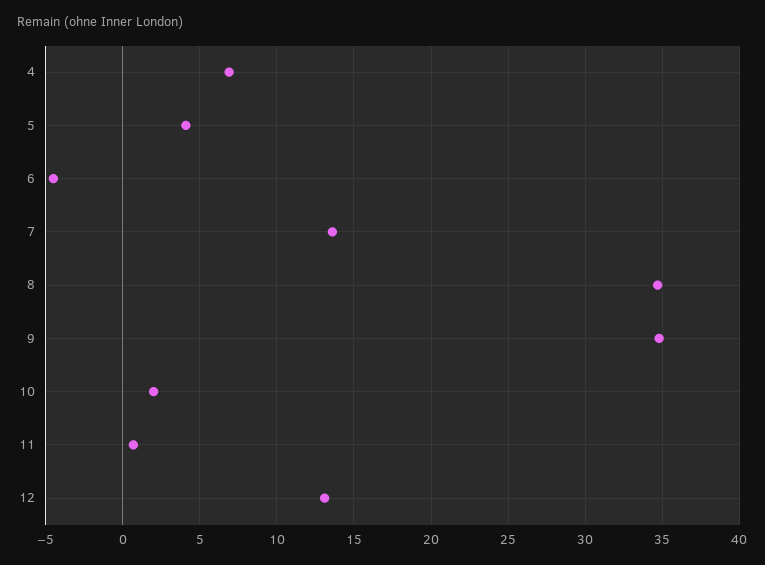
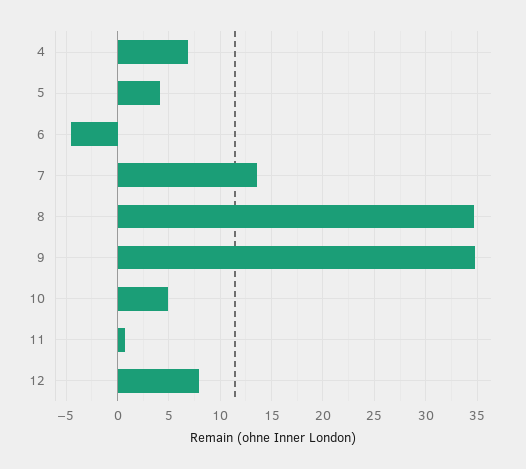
  {
    "4": 7,
    "5": 4,
    "6": -4.5,
    "7": 13.5,
    "8": 34.5,
    "9": 35,
-   "10": 2,
+   "10": 5,
    "11": 0.5,
-   "12": 13
+   "12": 8
  }

